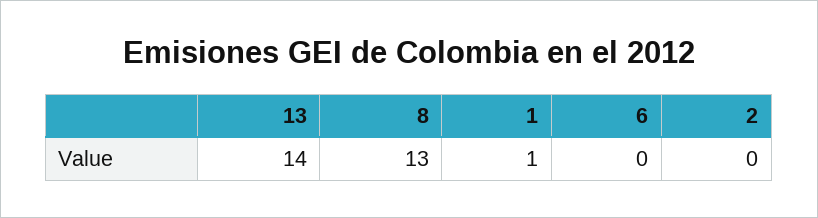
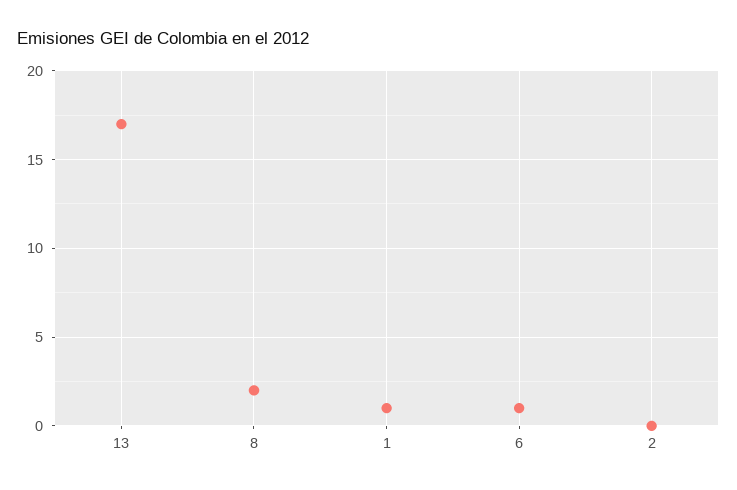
  {
-   "13": 14,
+   "13": 17,
-   "8": 13,
+   "8": 2,
    "1": 1,
-   "6": 0,
+   "6": 1,
    "2": 0
  }

